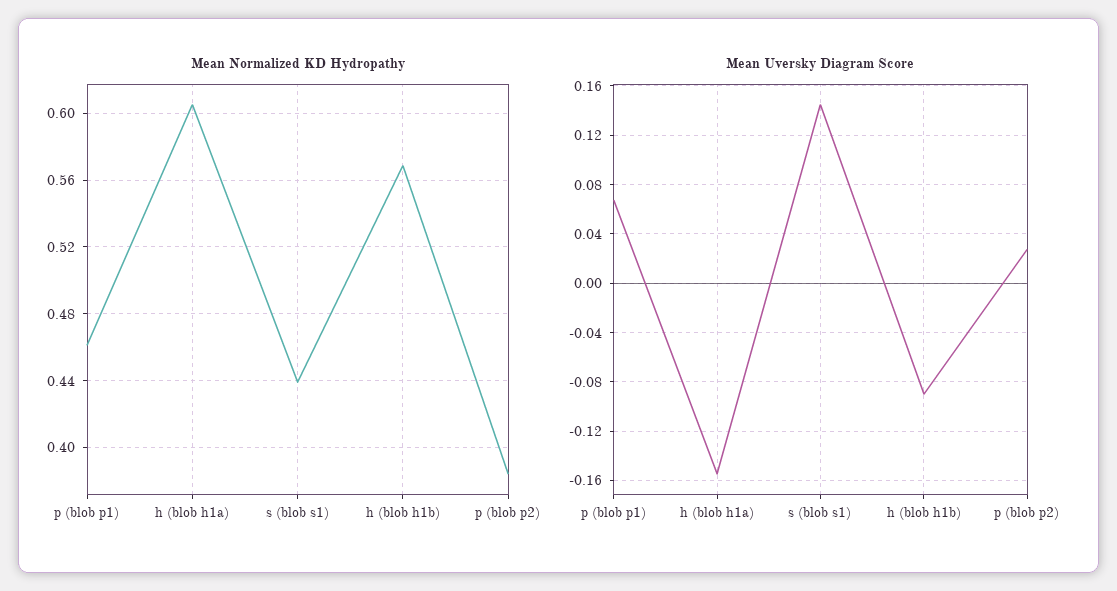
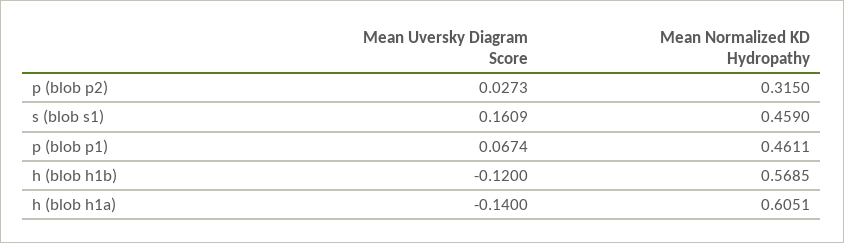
  {
    "Mean Normalized KD Hydropathy": {
      "p (blob p1)": 0.4611,
      "h (blob h1a)": 0.6051,
-     "s (blob s1)": 0.44,
+     "s (blob s1)": 0.459,
      "h (blob h1b)": 0.5685,
-     "p (blob p2)": 0.385
+     "p (blob p2)": 0.315
    },
    "Mean Uversky Diagram Score": {
      "p (blob p1)": 0.0674,
-     "h (blob h1a)": -0.155,
+     "h (blob h1a)": -0.14,
-     "s (blob s1)": 0.145,
+     "s (blob s1)": 0.1609,
-     "h (blob h1b)": -0.09,
+     "h (blob h1b)": -0.12,
      "p (blob p2)": 0.0273
    }
  }

